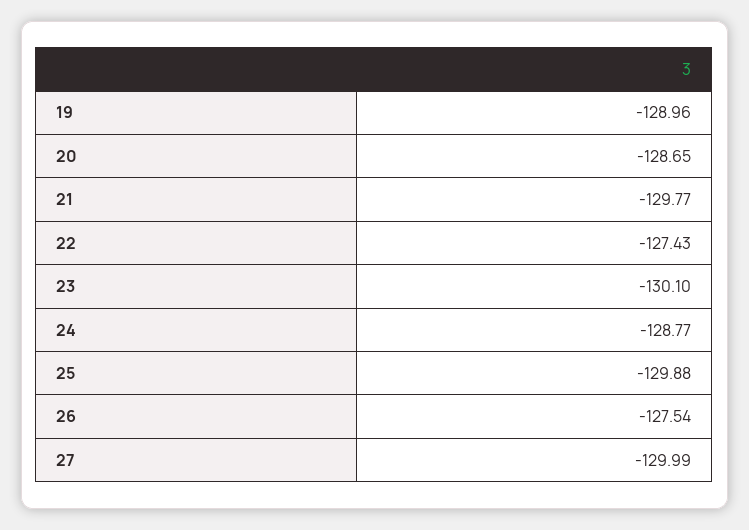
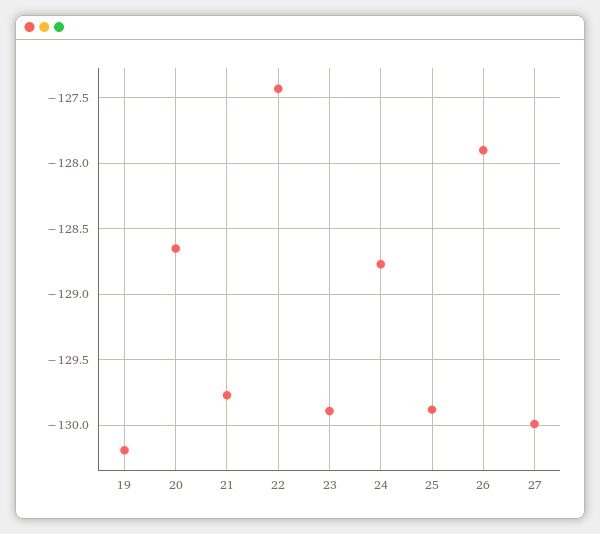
  {
-   "19": -128.96,
+   "19": -130.2,
    "20": -128.65,
    "21": -129.77,
    "22": -127.43,
-   "23": -130.1,
+   "23": -129.9,
    "24": -128.77,
    "25": -129.88,
-   "26": -127.54,
+   "26": -127.9,
    "27": -129.99
  }

